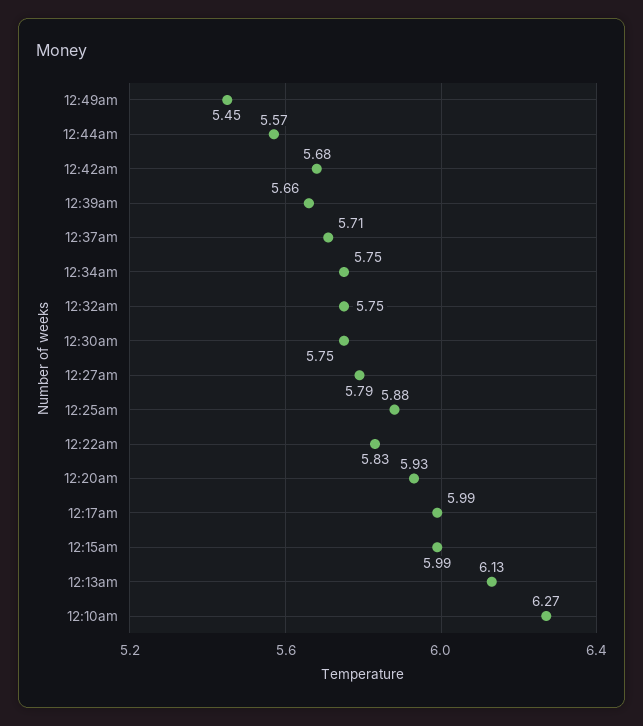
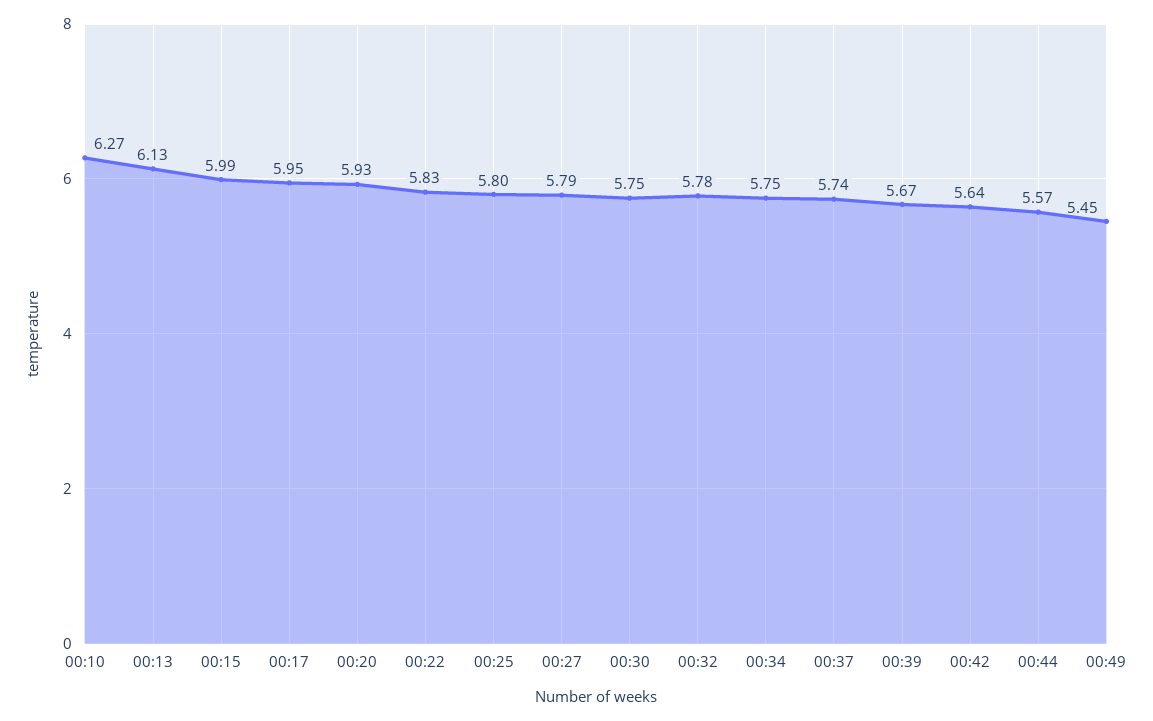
  {
    "12:49am": 5.45,
    "12:44am": 5.57,
-   "12:42am": 5.68,
+   "12:42am": 5.64,
-   "12:39am": 5.66,
+   "12:39am": 5.67,
-   "12:37am": 5.71,
+   "12:37am": 5.74,
    "12:34am": 5.75,
-   "12:32am": 5.75,
+   "12:32am": 5.78,
    "12:30am": 5.75,
    "12:27am": 5.79,
-   "12:25am": 5.88,
+   "12:25am": 5.8,
    "12:22am": 5.83,
    "12:20am": 5.93,
-   "12:17am": 5.99,
+   "12:17am": 5.95,
    "12:15am": 5.99,
    "12:13am": 6.13,
    "12:10am": 6.27
  }

